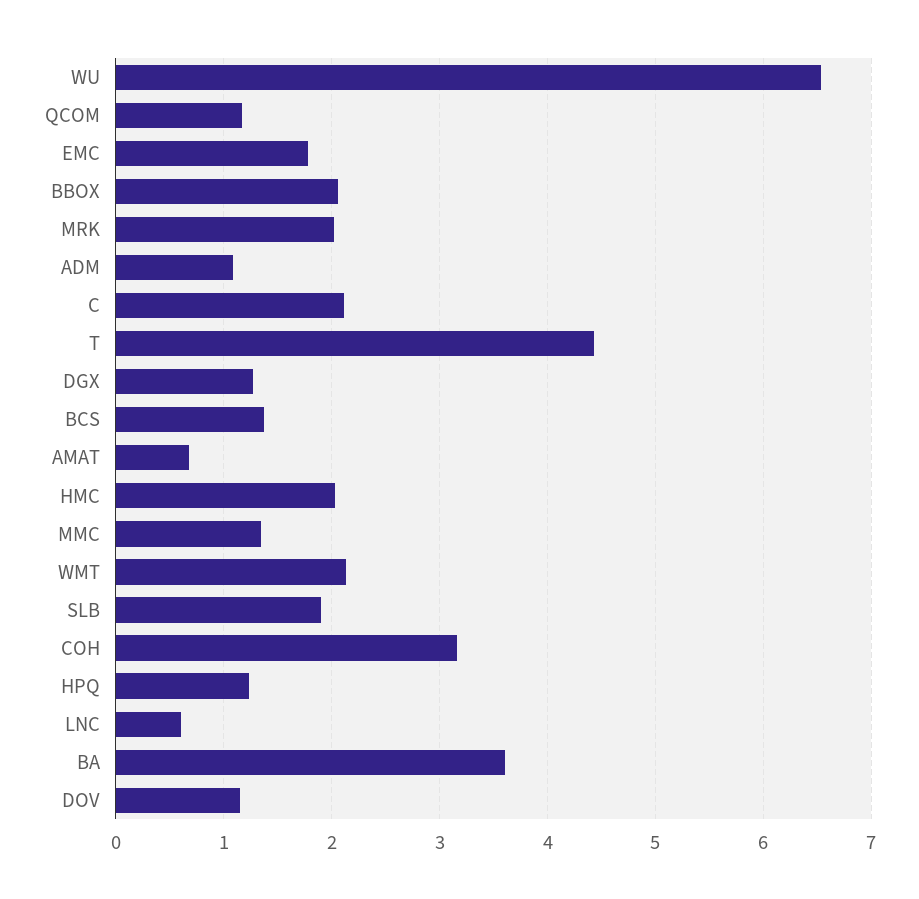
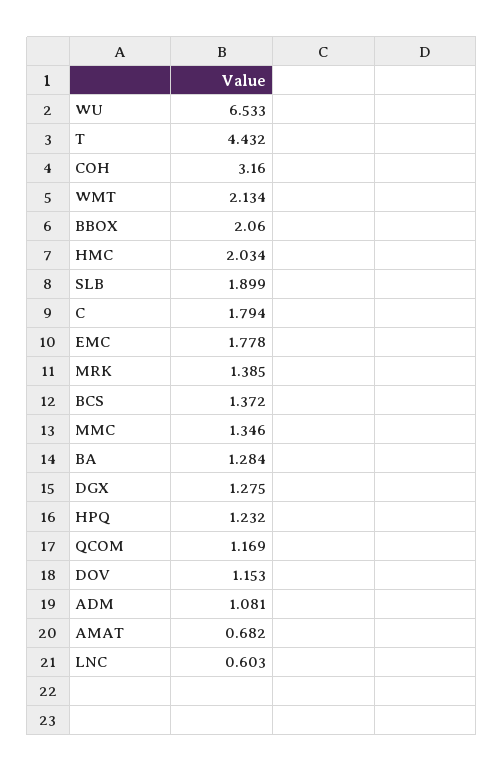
  {
    "WU": 6.533,
    "QCOM": 1.169,
    "EMC": 1.778,
    "BBOX": 2.06,
-   "MRK": 2,
+   "MRK": 1.385,
    "ADM": 1.081,
-   "C": 2.1,
+   "C": 1.794,
    "T": 4.432,
    "DGX": 1.275,
    "BCS": 1.372,
    "AMAT": 0.682,
    "HMC": 2.034,
    "MMC": 1.346,
    "WMT": 2.134,
    "SLB": 1.899,
    "COH": 3.16,
    "HPQ": 1.232,
    "LNC": 0.603,
-   "BA": 3.6,
+   "BA": 1.284,
    "DOV": 1.153
  }

